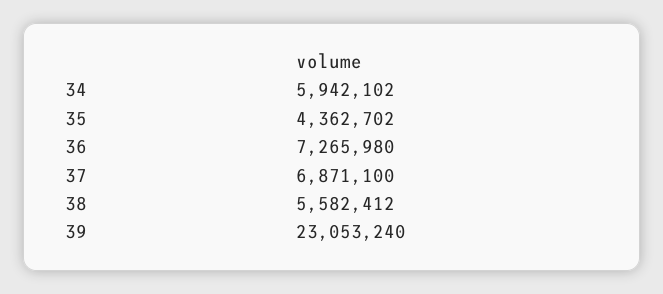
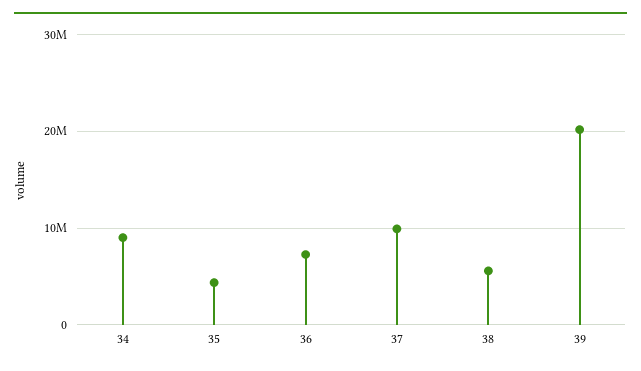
  {
-   "34": 5942102,
+   "34": 9000000,
    "35": 4362702,
    "36": 7265980,
-   "37": 6871100,
+   "37": 10000000,
    "38": 5582412,
-   "39": 23053240
+   "39": 20000000
  }

